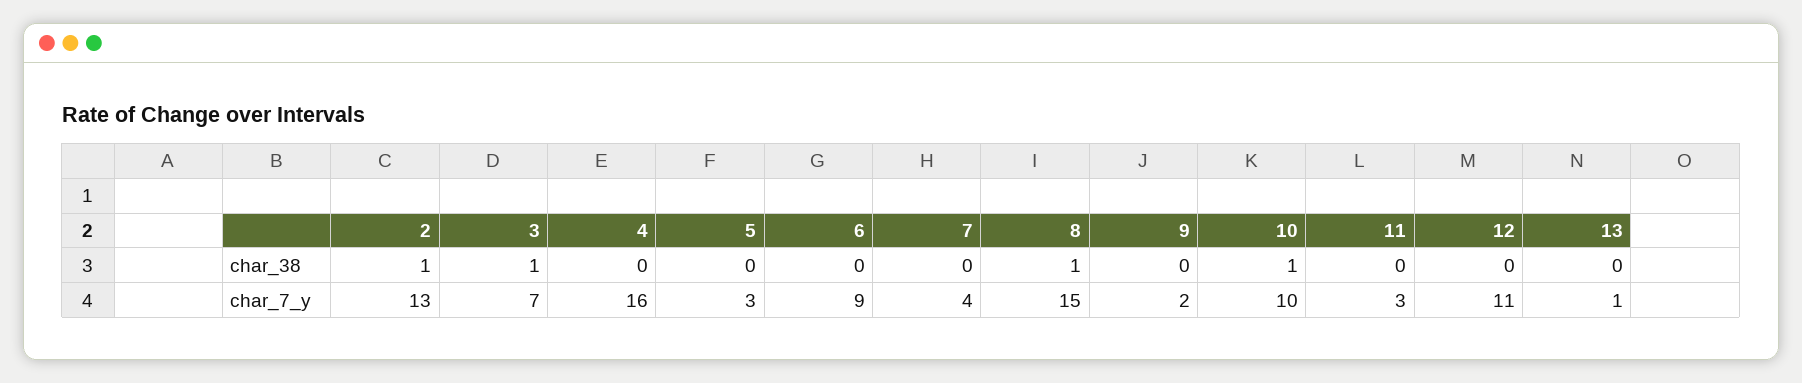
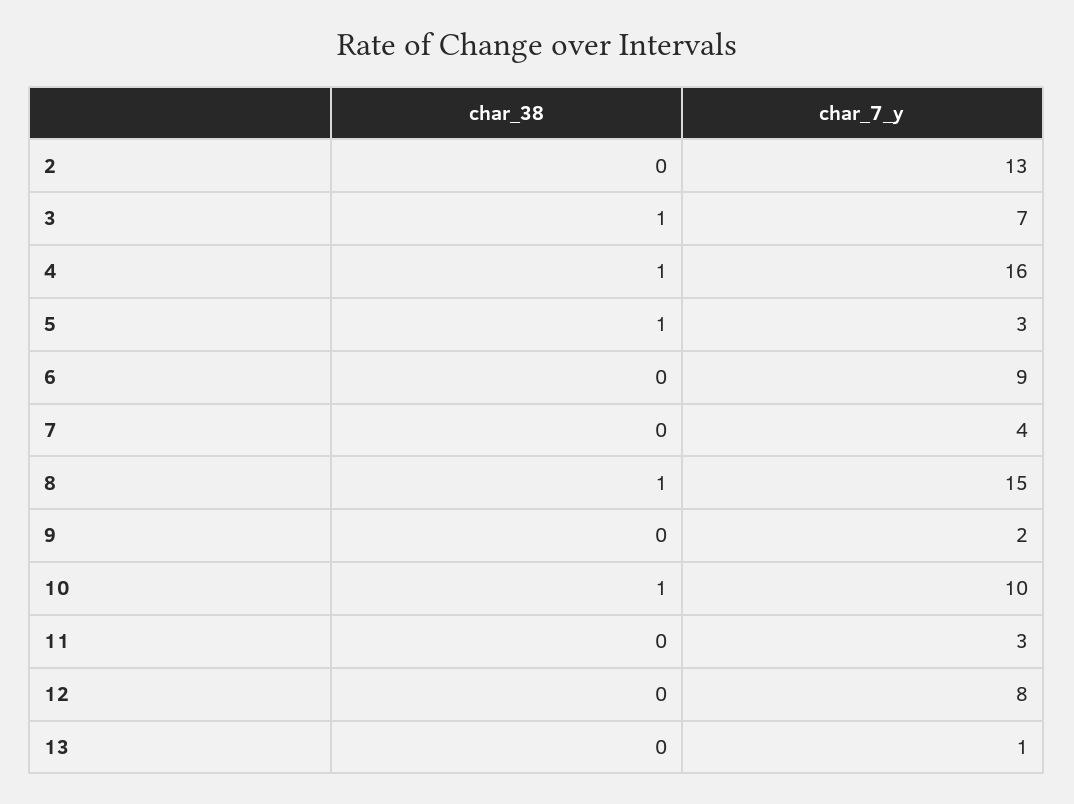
  {
    "2": {
-     "char_38": 1,
+     "char_38": 0,
      "char_7_y": 13
    },
    "3": {
      "char_38": 1,
      "char_7_y": 7
    },
    "4": {
-     "char_38": 0,
+     "char_38": 1,
      "char_7_y": 16
    },
    "5": {
-     "char_38": 0,
+     "char_38": 1,
      "char_7_y": 3
    },
    "6": {
      "char_38": 0,
      "char_7_y": 9
    },
    "7": {
      "char_38": 0,
      "char_7_y": 4
    },
    "8": {
      "char_38": 1,
      "char_7_y": 15
    },
    "9": {
      "char_38": 0,
      "char_7_y": 2
    },
    "10": {
      "char_38": 1,
      "char_7_y": 10
    },
    "11": {
      "char_38": 0,
      "char_7_y": 3
    },
    "12": {
      "char_38": 0,
-     "char_7_y": 11
+     "char_7_y": 8
    },
    "13": {
      "char_38": 0,
      "char_7_y": 1
    }
  }

